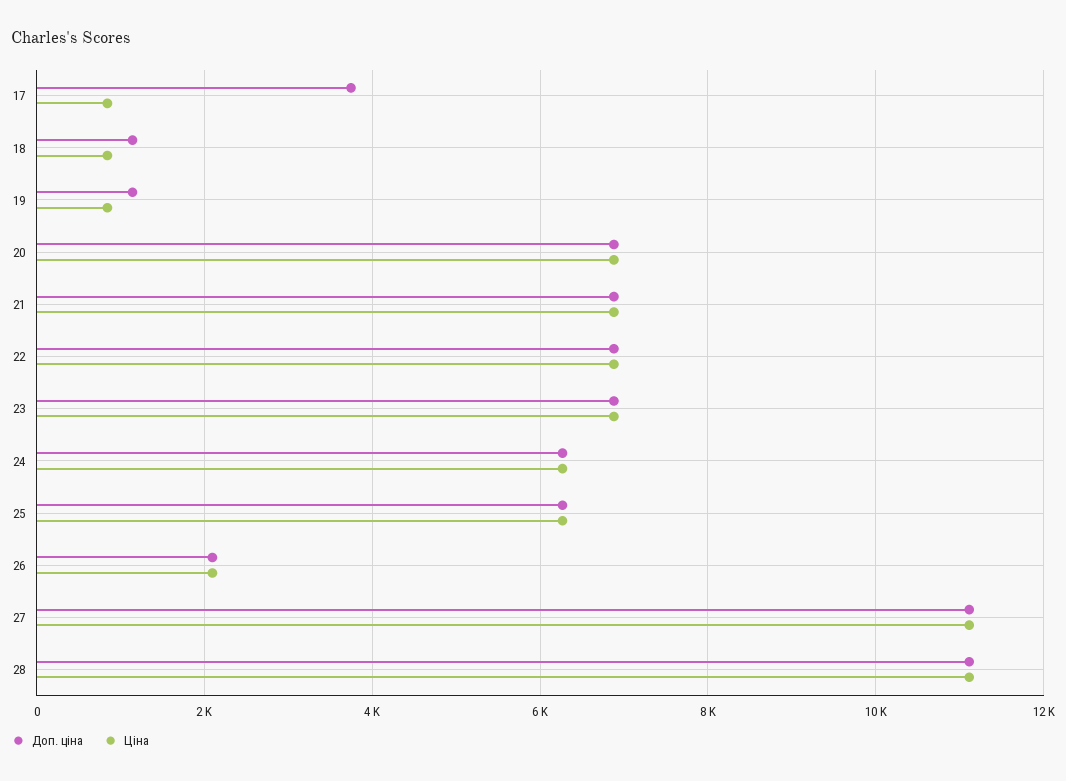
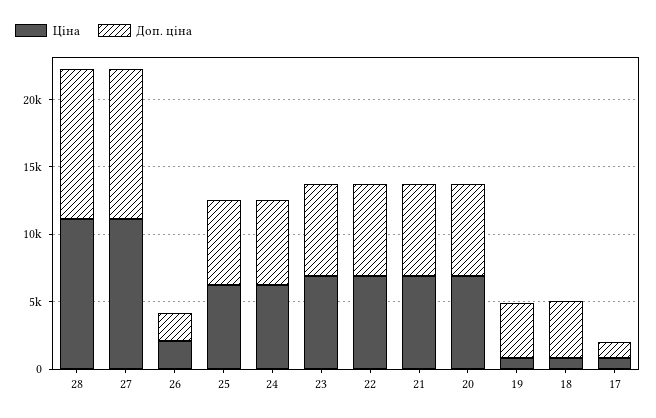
  {
    "Доп. ціна": {
-     "17": 3800,
+     "17": 1000,
-     "18": 1200,
+     "18": 4000,
-     "19": 1200,
+     "19": 4000,
      "20": 6800,
      "21": 6800,
      "22": 6800,
      "23": 6800,
      "24": 6200,
      "25": 6200,
      "26": 2000,
      "27": 11200,
      "28": 11200
    },
    "Ціна": {
      "17": 800,
      "18": 800,
      "19": 800,
      "20": 6800,
      "21": 6800,
      "22": 6800,
      "23": 6800,
      "24": 6200,
      "25": 6200,
      "26": 2000,
      "27": 11200,
      "28": 11200
    }
  }

